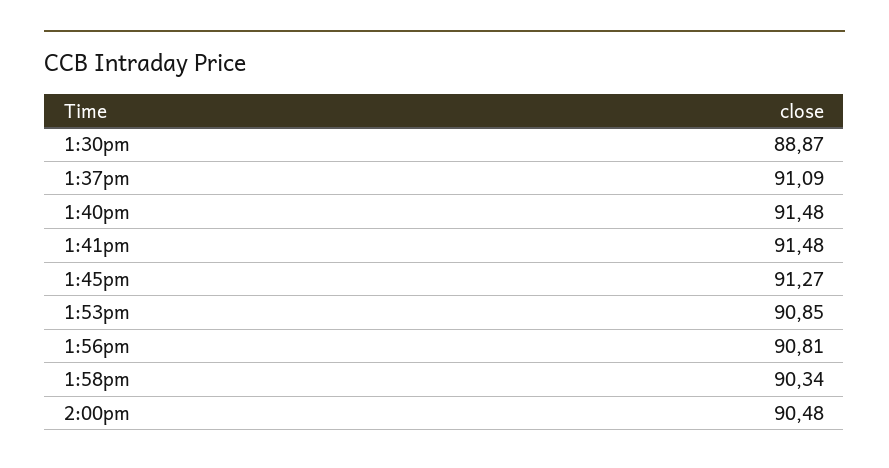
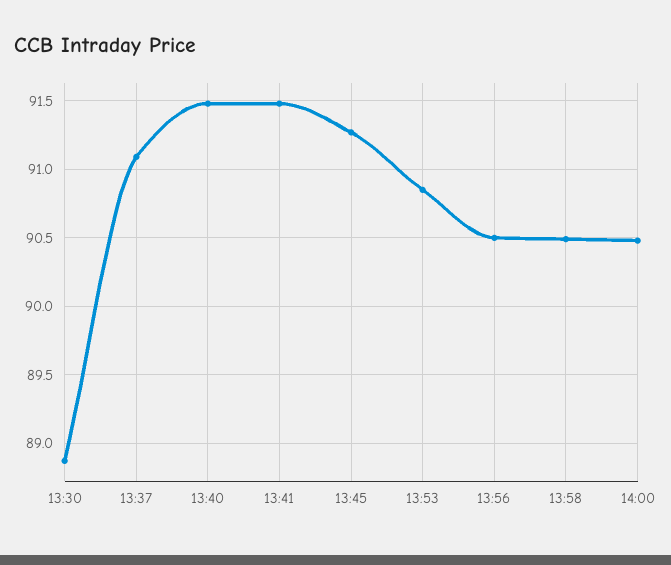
  {
    "1:30pm": 88.87,
    "1:37pm": 91.09,
    "1:40pm": 91.48,
    "1:41pm": 91.48,
    "1:45pm": 91.27,
    "1:53pm": 90.85,
-   "1:56pm": 90.81,
+   "1:56pm": 90.5,
-   "1:58pm": 90.34,
+   "1:58pm": 90.5,
    "2:00pm": 90.48
  }

